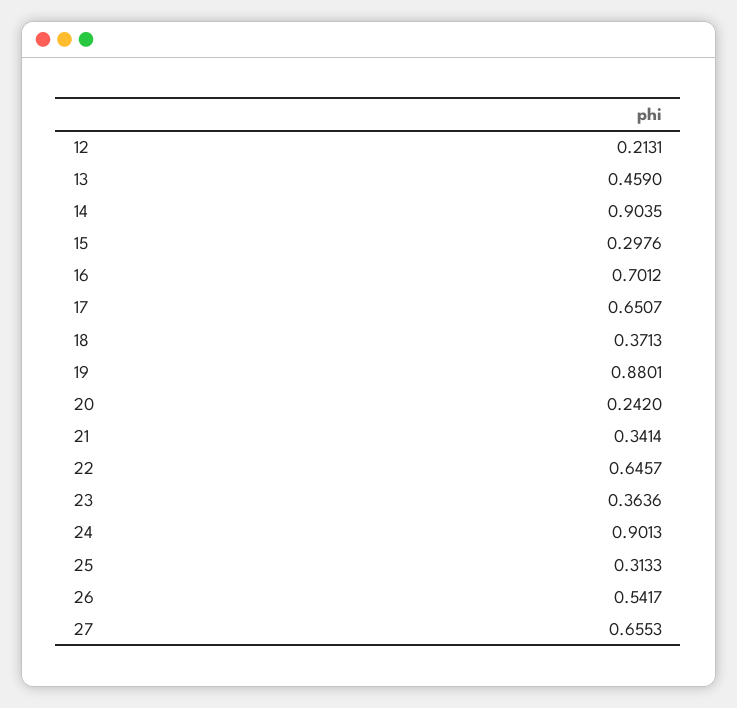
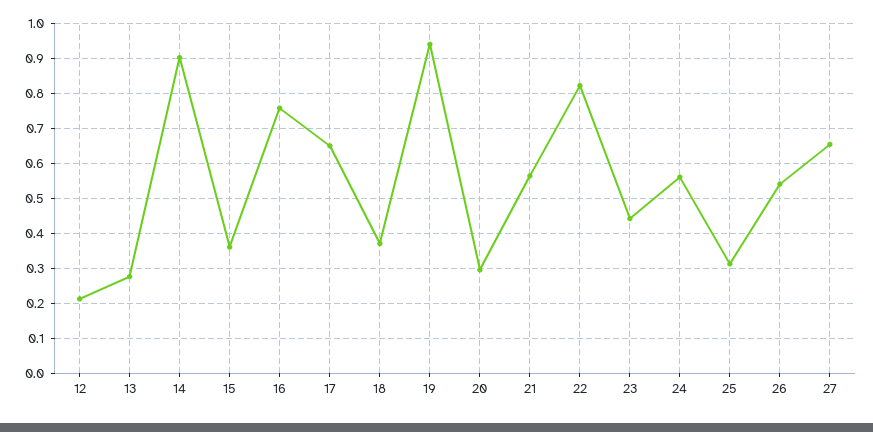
  {
    "12": 0.2131,
-   "13": 0.459,
+   "13": 0.28,
    "14": 0.9035,
-   "15": 0.2976,
+   "15": 0.36,
-   "16": 0.7012,
+   "16": 0.76,
    "17": 0.6507,
    "18": 0.3713,
-   "19": 0.8801,
+   "19": 0.94,
-   "20": 0.242,
+   "20": 0.3,
-   "21": 0.3414,
+   "21": 0.56,
-   "22": 0.6457,
+   "22": 0.82,
-   "23": 0.3636,
+   "23": 0.44,
-   "24": 0.9013,
+   "24": 0.56,
    "25": 0.3133,
    "26": 0.5417,
    "27": 0.6553
  }

